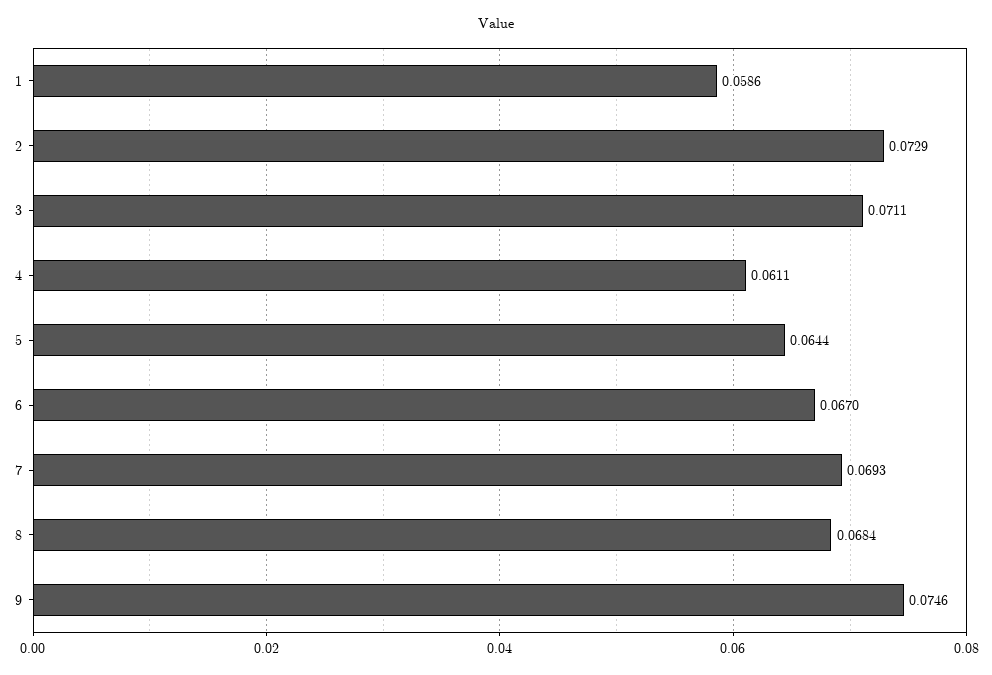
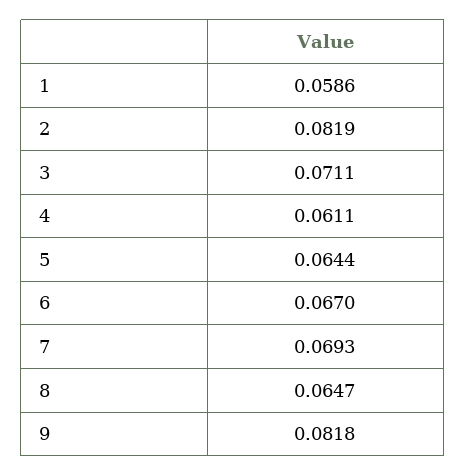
  {
    "1": 0.0586,
-   "2": 0.0729,
+   "2": 0.0819,
    "3": 0.0711,
    "4": 0.0611,
    "5": 0.0644,
    "6": 0.067,
    "7": 0.0693,
-   "8": 0.0684,
+   "8": 0.0647,
-   "9": 0.0746
+   "9": 0.0818
  }

